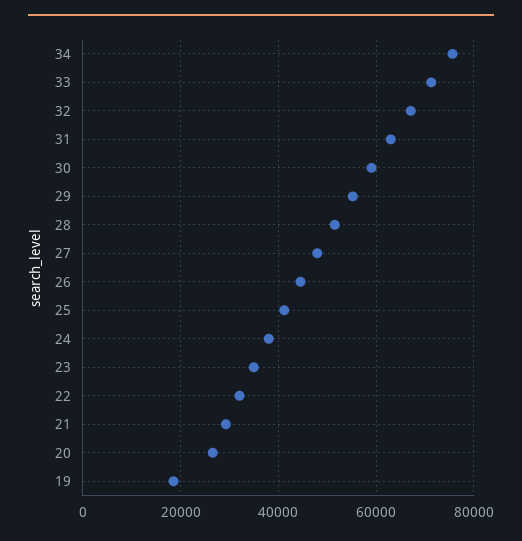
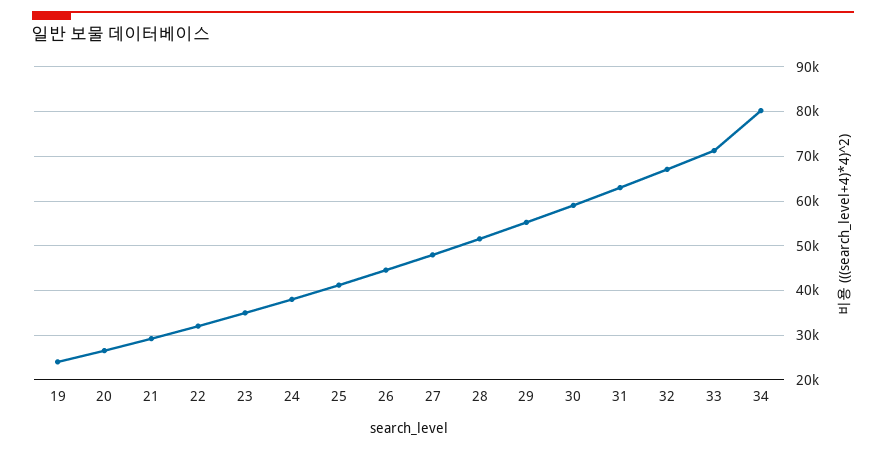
  {
-   "34": 76000,
+   "34": 80000,
    "33": 72000,
    "32": 68000,
    "31": 64000,
    "30": 60000,
    "29": 56000,
    "28": 52000,
    "27": 48000,
    "26": 44000,
    "25": 42000,
    "24": 38000,
    "23": 34000,
    "22": 32000,
    "21": 30000,
    "20": 26000,
-   "19": 18000
+   "19": 24000
  }

